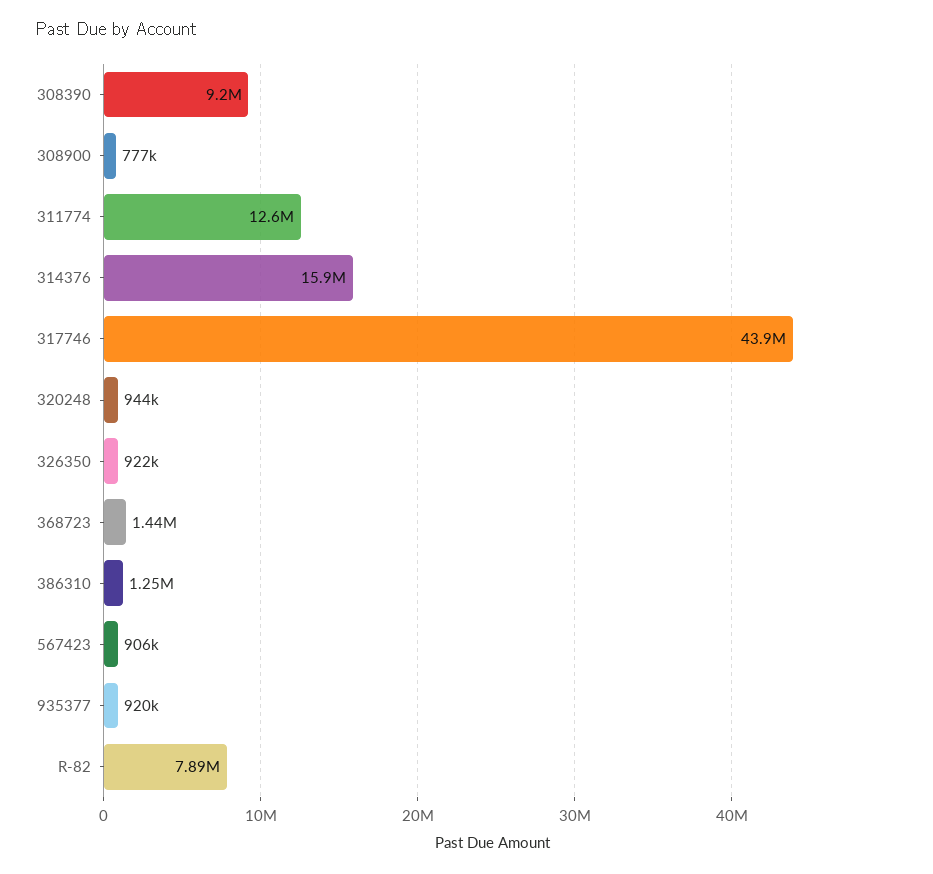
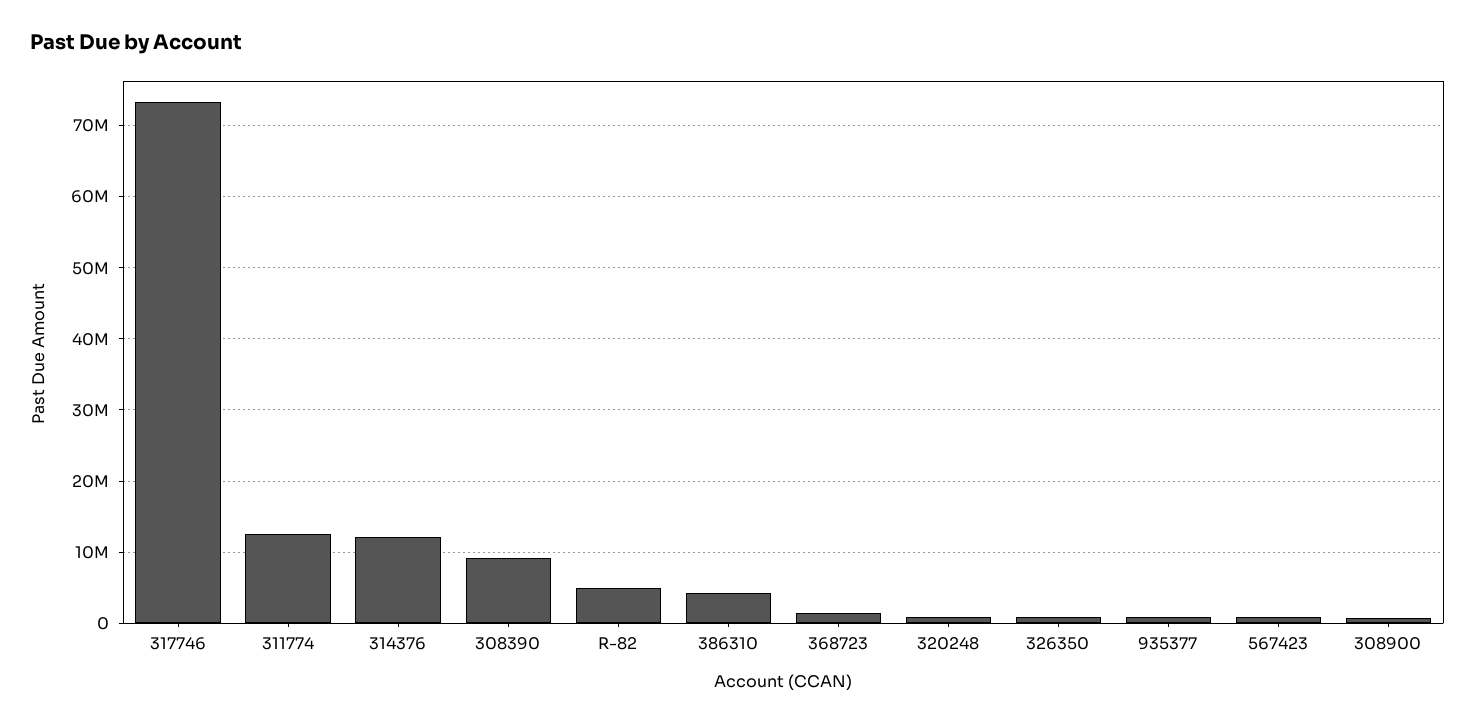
  {
    "308390": 9200000,
    "308900": 777000,
    "311774": 12600000,
-   "314376": 15900000,
+   "314376": 12000000,
-   "317746": 43900000,
+   "317746": 73000000,
    "320248": 944000,
    "326350": 922000,
    "368723": 1440000,
-   "386310": 1250000,
+   "386310": 4000000,
    "567423": 906000,
    "935377": 920000,
-   "R-82": 7890000
+   "R-82": 5000000
  }

